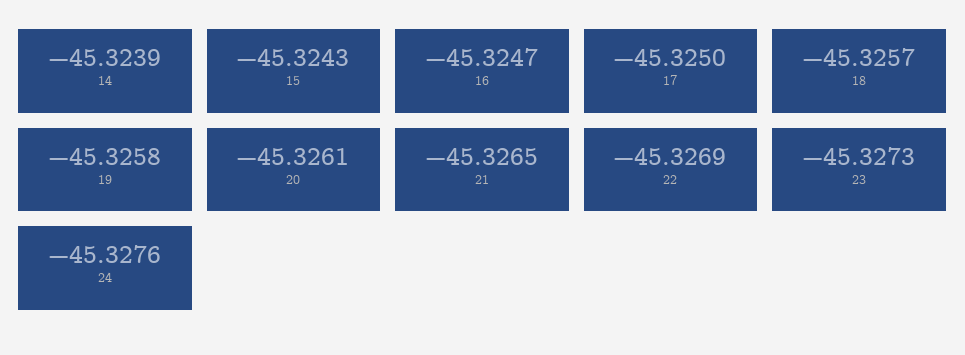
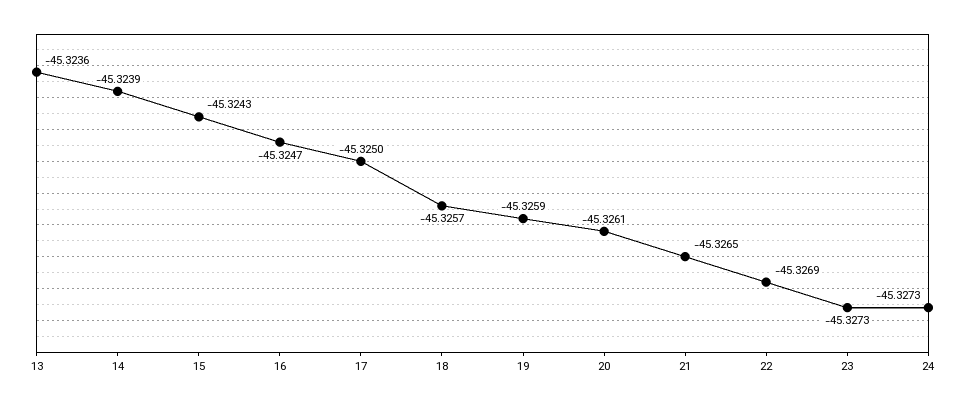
  {
    "14": -45.3239,
    "15": -45.3243,
    "16": -45.3247,
    "17": -45.325,
    "18": -45.3257,
-   "19": -45.3258,
+   "19": -45.3259,
    "20": -45.3261,
    "21": -45.3265,
    "22": -45.3269,
    "23": -45.3273,
-   "24": -45.3276
+   "24": -45.3273,
+   "13": -45.3236
  }

